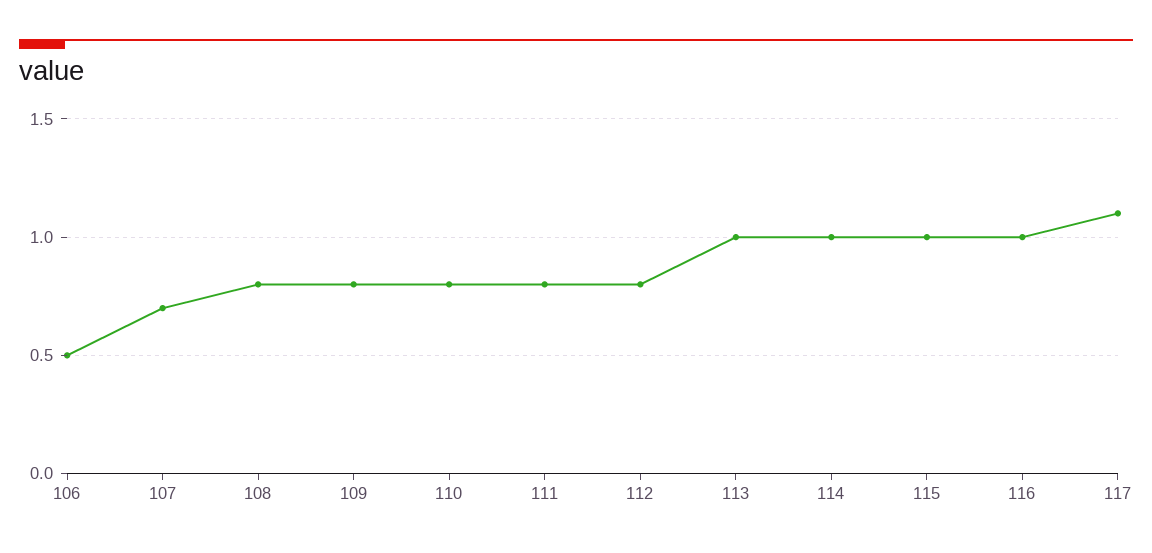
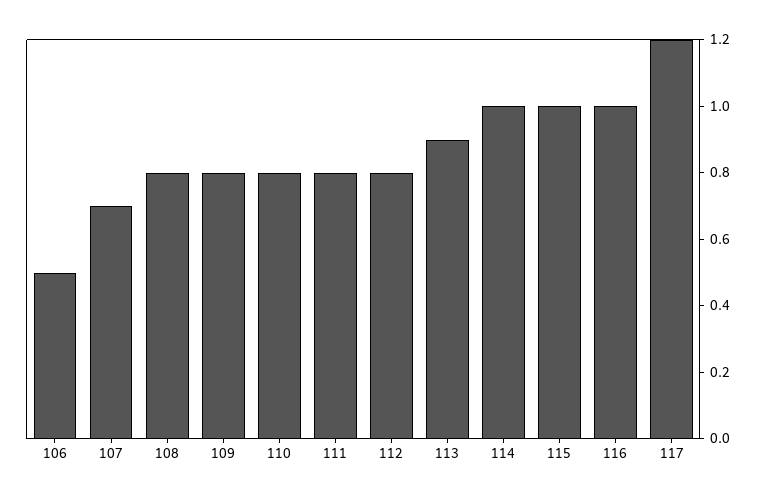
  {
    "106": 0.5,
    "107": 0.7,
    "108": 0.8,
    "109": 0.8,
    "110": 0.8,
    "111": 0.8,
    "112": 0.8,
-   "113": 1,
+   "113": 0.9,
    "114": 1,
    "115": 1,
    "116": 1,
-   "117": 1.1
+   "117": 1.2
  }

